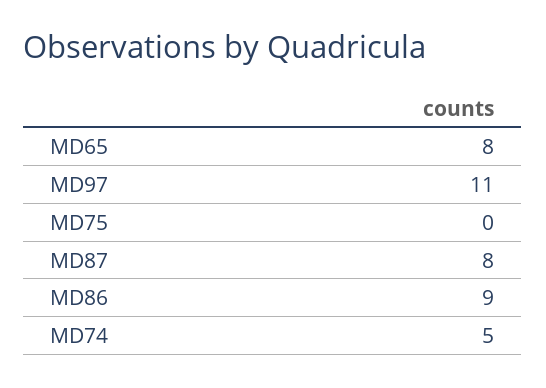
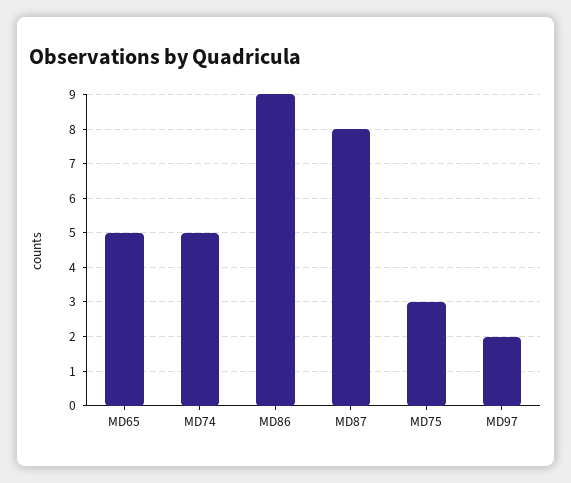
  {
-   "MD65": 8,
+   "MD65": 5,
-   "MD97": 11,
+   "MD97": 2,
-   "MD75": 0,
+   "MD75": 3,
    "MD87": 8,
    "MD86": 9,
    "MD74": 5
  }

